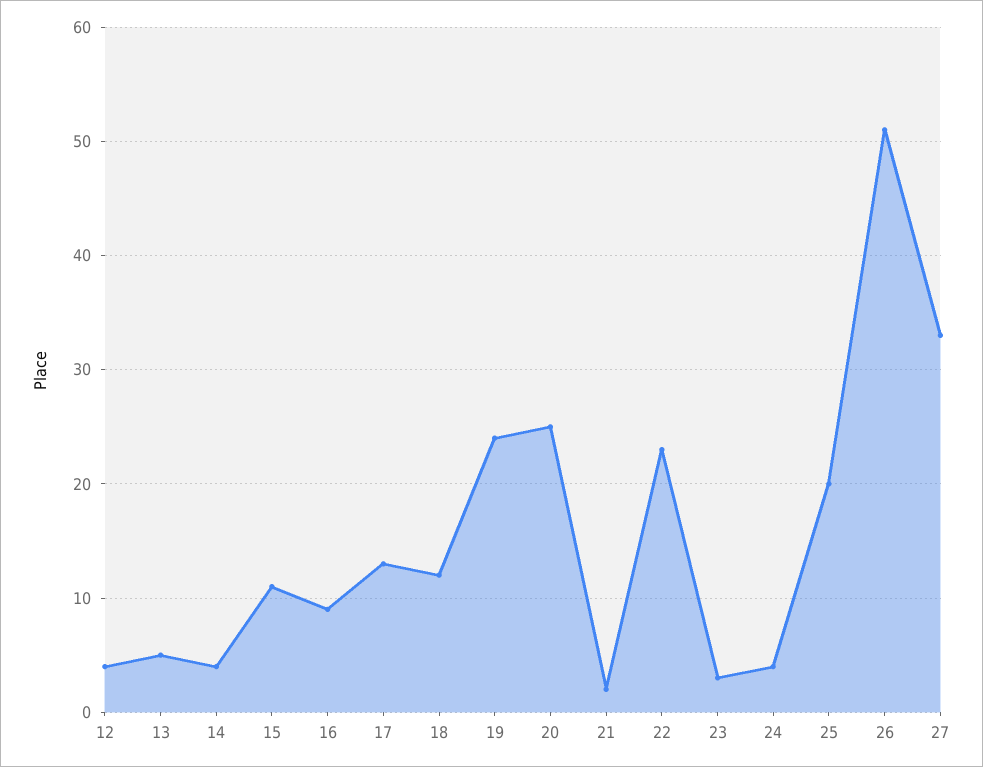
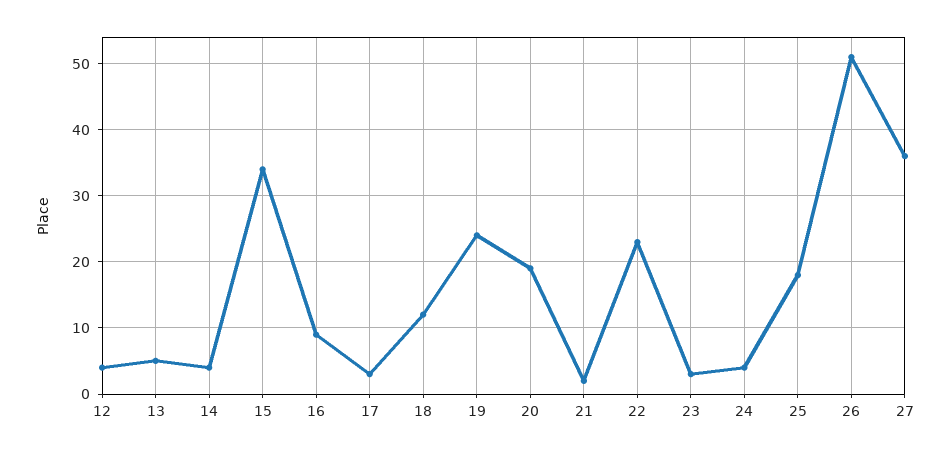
  {
    "12": 4,
    "13": 5,
    "14": 4,
-   "15": 11,
+   "15": 34,
    "16": 9,
-   "17": 13,
+   "17": 3,
    "18": 12,
    "19": 24,
-   "20": 25,
+   "20": 19,
    "21": 2,
    "22": 23,
    "23": 3,
    "24": 4,
-   "25": 20,
+   "25": 18,
    "26": 51,
-   "27": 33
+   "27": 36
  }

